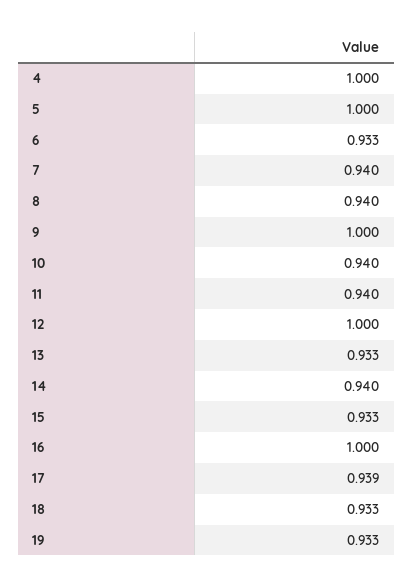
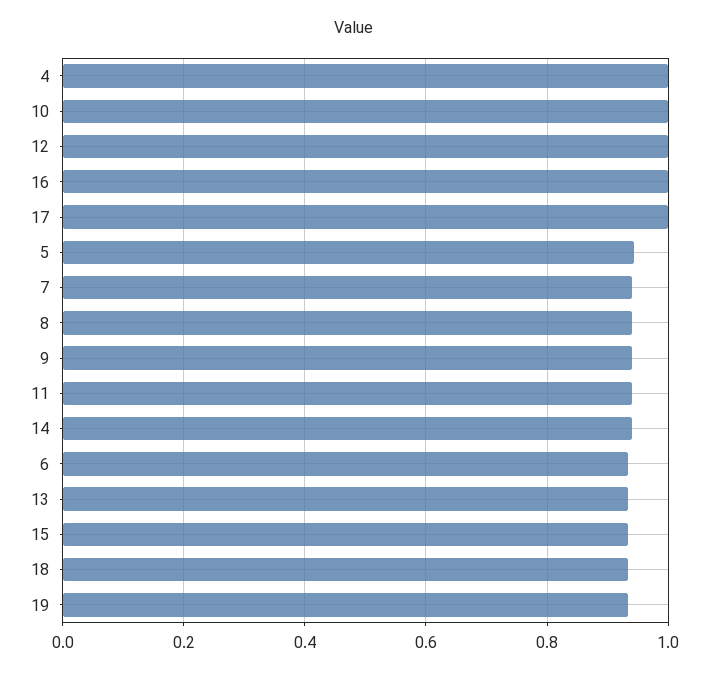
  {
    "4": 1,
-   "5": 1,
+   "5": 0.94,
    "6": 0.933,
    "7": 0.94,
    "8": 0.94,
-   "9": 1,
+   "9": 0.94,
-   "10": 0.94,
+   "10": 1,
    "11": 0.94,
    "12": 1,
    "13": 0.933,
    "14": 0.94,
    "15": 0.933,
    "16": 1,
-   "17": 0.939,
+   "17": 1,
    "18": 0.933,
    "19": 0.933
  }

